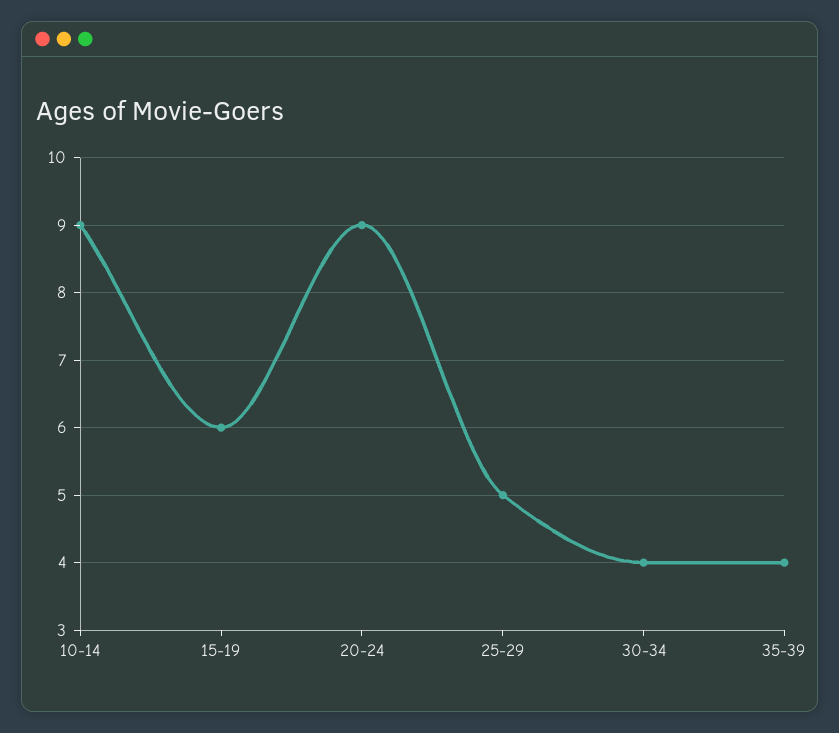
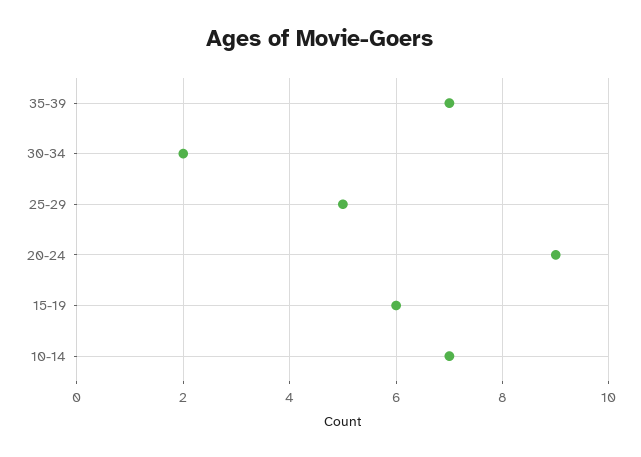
  {
-   "10-14": 9,
+   "10-14": 7,
    "15-19": 6,
    "20-24": 9,
    "25-29": 5,
-   "30-34": 4,
+   "30-34": 2,
-   "35-39": 4
+   "35-39": 7
  }

